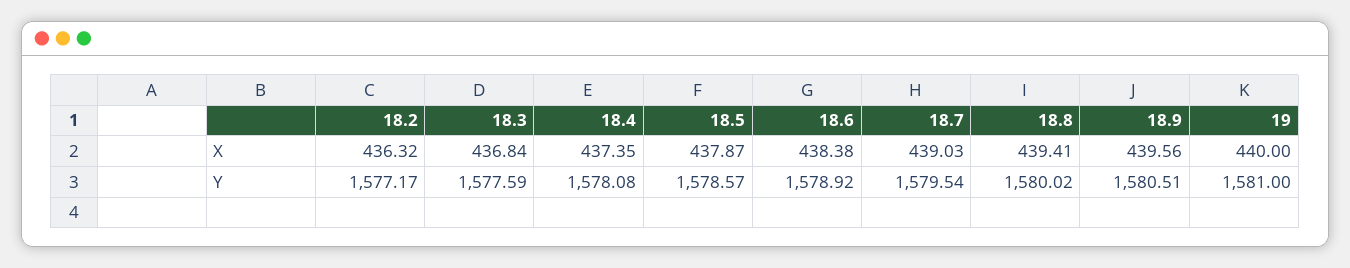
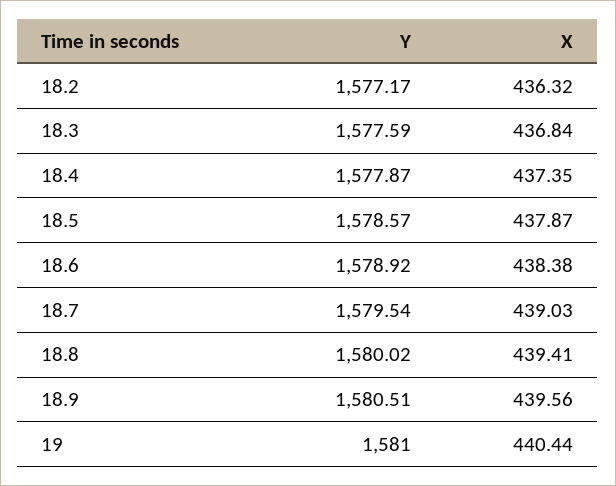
  {
    "18.2": {
      "X": 436.32,
      "Y": 1577.17
    },
    "18.3": {
      "X": 436.84,
      "Y": 1577.59
    },
    "18.4": {
      "X": 437.35,
-     "Y": 1578.08
+     "Y": 1577.87
    },
    "18.5": {
      "X": 437.87,
      "Y": 1578.57
    },
    "18.6": {
      "X": 438.38,
      "Y": 1578.92
    },
    "18.7": {
      "X": 439.03,
      "Y": 1579.54
    },
    "18.8": {
      "X": 439.41,
      "Y": 1580.02
    },
    "18.9": {
      "X": 439.56,
      "Y": 1580.51
    },
    "19": {
-     "X": 440,
+     "X": 440.44,
      "Y": 1581
    }
  }

